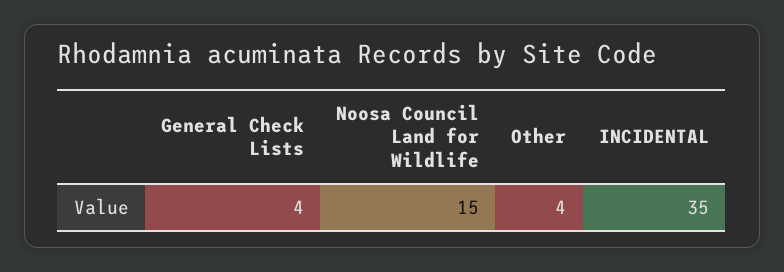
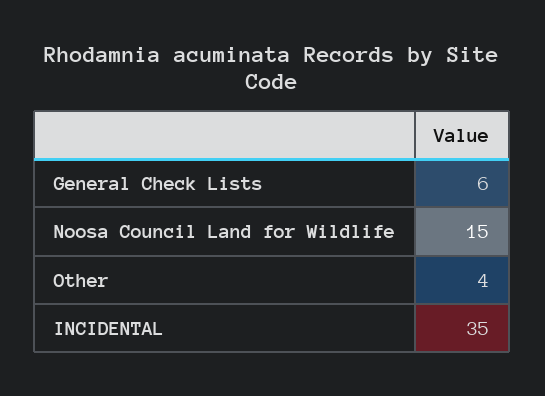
  {
-   "General Check Lists": 4,
+   "General Check Lists": 6,
    "Noosa Council Land for Wildlife": 15,
    "Other": 4,
    "INCIDENTAL": 35
  }

